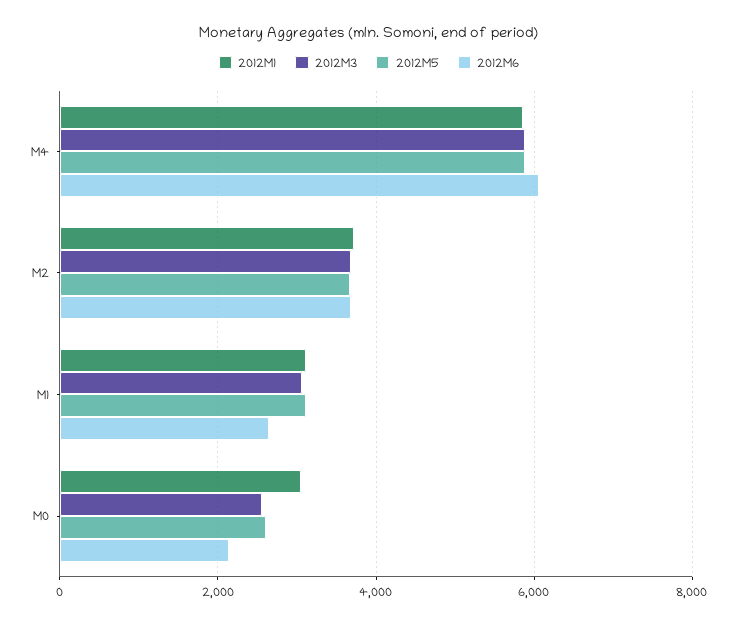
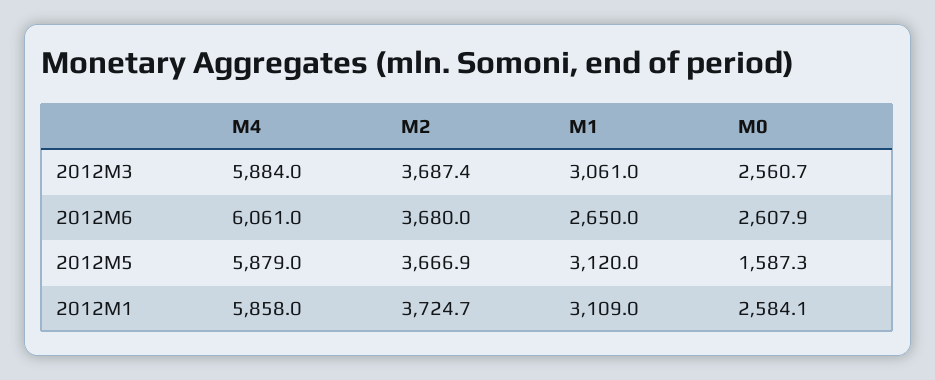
  {
    "2012M1": {
      "M4": 5858,
      "M2": 3724.7,
      "M1": 3109,
-     "M0": 3000
+     "M0": 2584.1
    },
    "2012M3": {
      "M4": 5884,
      "M2": 3687.4,
      "M1": 3061,
      "M0": 2560.7
    },
    "2012M5": {
      "M4": 5879,
      "M2": 3666.9,
      "M1": 3120,
-     "M0": 2600
+     "M0": 1587.3
    },
    "2012M6": {
      "M4": 6061,
      "M2": 3680,
      "M1": 2650,
-     "M0": 2200
+     "M0": 2607.9
    }
  }

